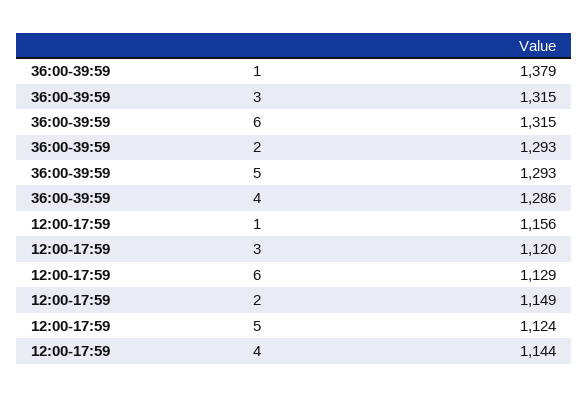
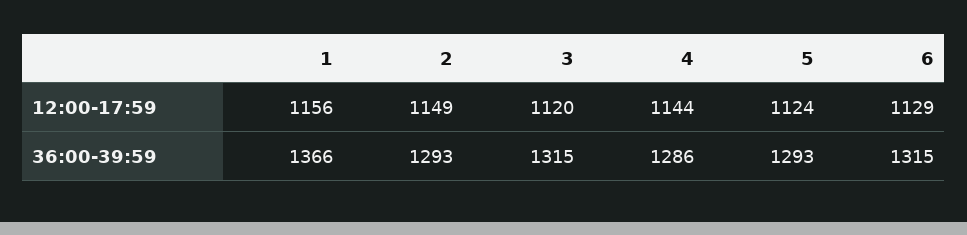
  {
    "36:00-39:59": {
-     "1": 1379,
+     "1": 1366,
      "3": 1315,
      "6": 1315,
      "2": 1293,
      "5": 1293,
      "4": 1286
    },
    "12:00-17:59": {
      "1": 1156,
      "3": 1120,
      "6": 1129,
      "2": 1149,
      "5": 1124,
      "4": 1144
    }
  }

